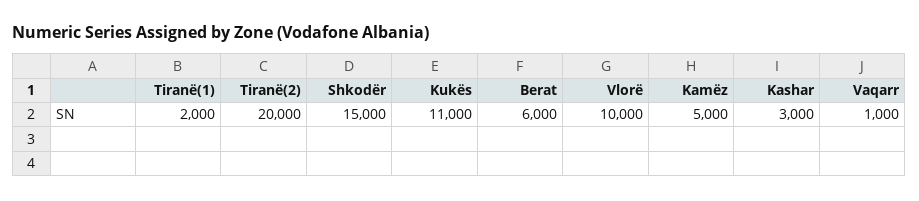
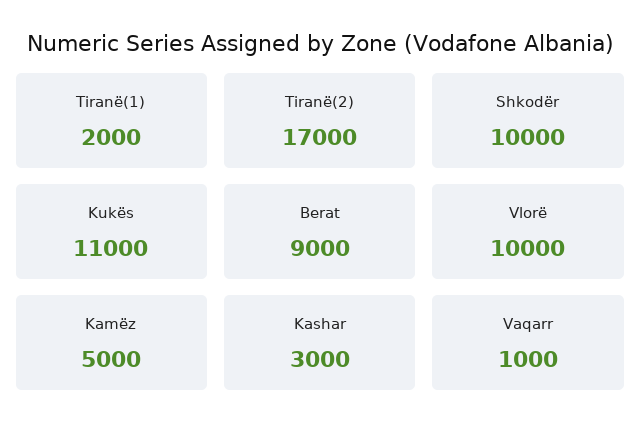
  {
    "Tiranë(1)": 2000,
-   "Tiranë(2)": 20000,
+   "Tiranë(2)": 17000,
-   "Shkodër": 15000,
+   "Shkodër": 10000,
    "Kukës": 11000,
-   "Berat": 6000,
+   "Berat": 9000,
    "Vlorë": 10000,
    "Kamëz": 5000,
    "Kashar": 3000,
    "Vaqarr": 1000
  }

